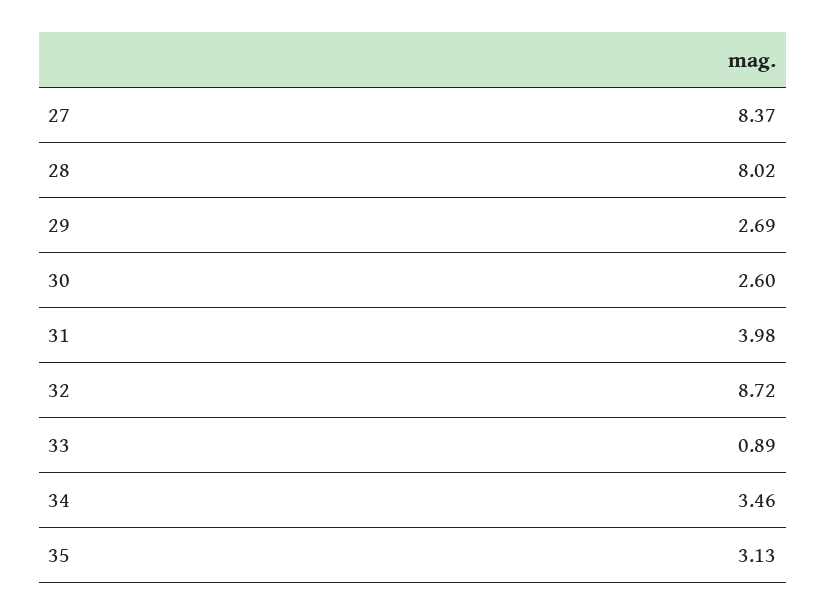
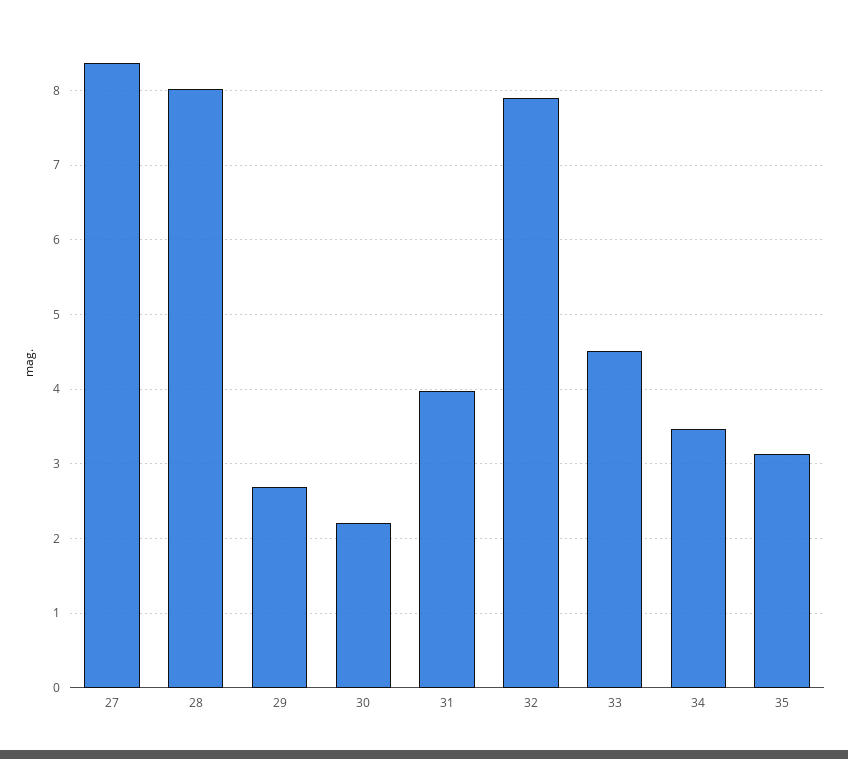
  {
    "27": 8.37,
    "28": 8.02,
    "29": 2.69,
-   "30": 2.6,
+   "30": 2.2,
    "31": 3.98,
-   "32": 8.72,
+   "32": 7.9,
-   "33": 0.89,
+   "33": 4.5,
    "34": 3.46,
    "35": 3.13
  }

